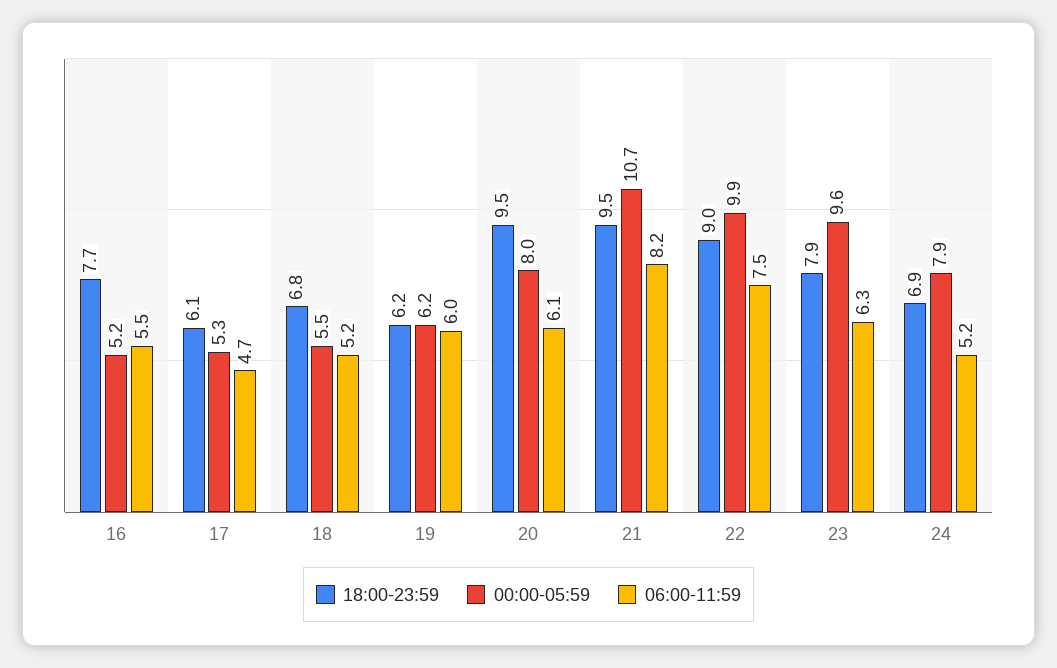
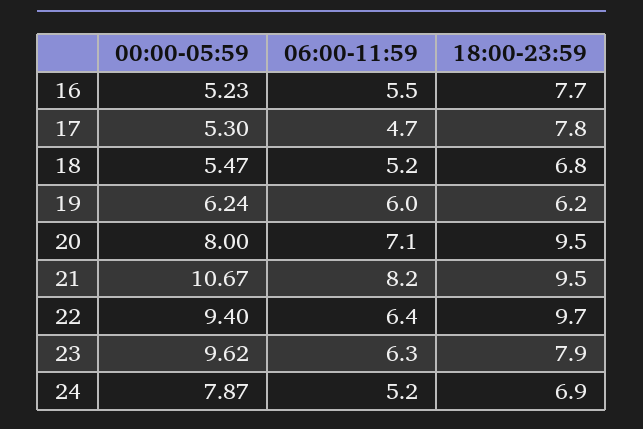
  {
    "18:00-23:59": {
      "16": 7.7,
-     "17": 6.1,
+     "17": 7.8,
      "18": 6.8,
      "19": 6.2,
      "20": 9.5,
      "21": 9.5,
-     "22": 9,
+     "22": 9.7,
      "23": 7.9,
      "24": 6.9
    },
    "00:00-05:59": {
      "16": 5.23,
      "17": 5.3,
      "18": 5.47,
      "19": 6.24,
      "20": 8,
      "21": 10.67,
-     "22": 9.9,
+     "22": 9.4,
      "23": 9.62,
      "24": 7.87
    },
    "06:00-11:59": {
      "16": 5.5,
      "17": 4.7,
      "18": 5.2,
      "19": 6,
-     "20": 6.1,
+     "20": 7.1,
      "21": 8.2,
-     "22": 7.5,
+     "22": 6.4,
      "23": 6.3,
      "24": 5.2
    }
  }

